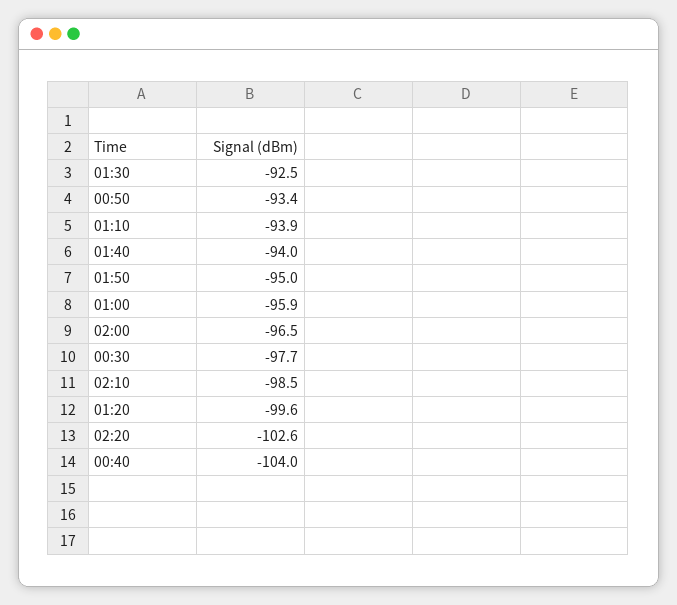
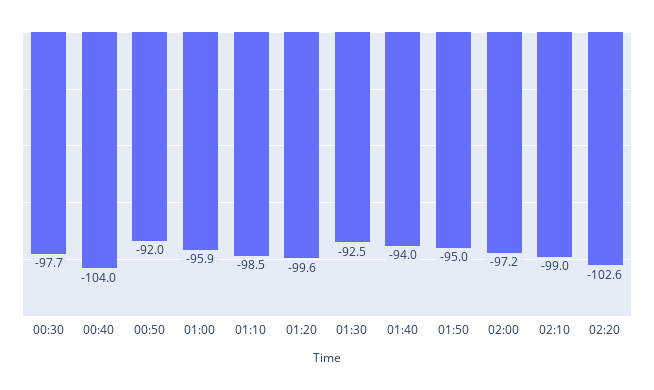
  {
    "01:30": -92.5,
-   "00:50": -93.4,
+   "00:50": -92,
-   "01:10": -93.9,
+   "01:10": -98.5,
    "01:40": -94,
    "01:50": -95,
    "01:00": -95.9,
-   "02:00": -96.5,
+   "02:00": -97.2,
    "00:30": -97.7,
-   "02:10": -98.5,
+   "02:10": -99,
    "01:20": -99.6,
    "02:20": -102.6,
    "00:40": -104
  }

